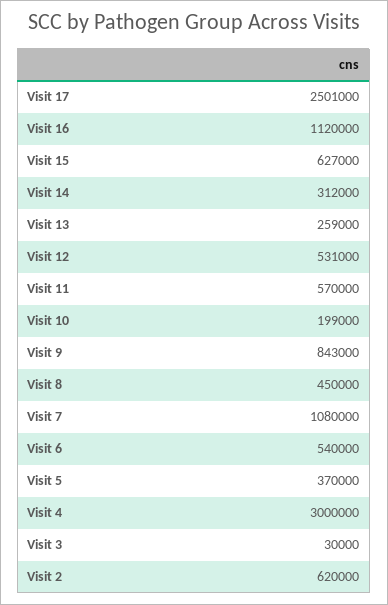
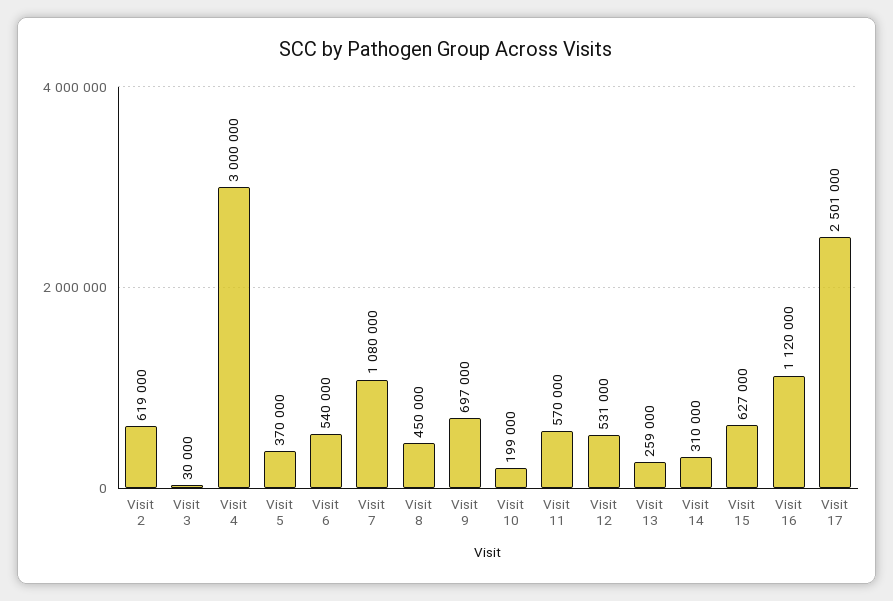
  {
    "Visit 17": 2501000,
    "Visit 16": 1120000,
    "Visit 15": 627000,
-   "Visit 14": 312000,
+   "Visit 14": 310000,
    "Visit 13": 259000,
    "Visit 12": 531000,
    "Visit 11": 570000,
    "Visit 10": 199000,
-   "Visit 9": 843000,
+   "Visit 9": 697000,
    "Visit 8": 450000,
    "Visit 7": 1080000,
    "Visit 6": 540000,
    "Visit 5": 370000,
    "Visit 4": 3000000,
    "Visit 3": 30000,
-   "Visit 2": 620000
+   "Visit 2": 619000
  }

